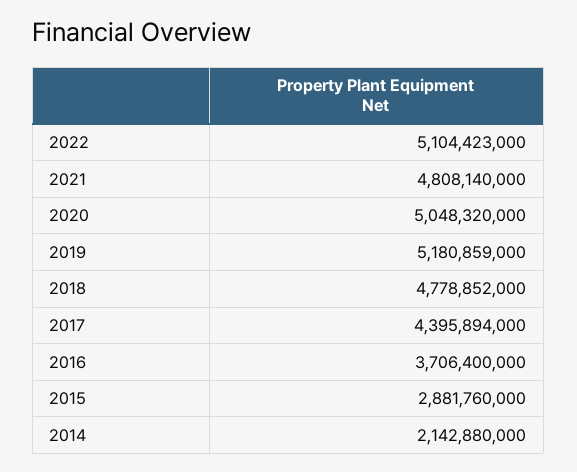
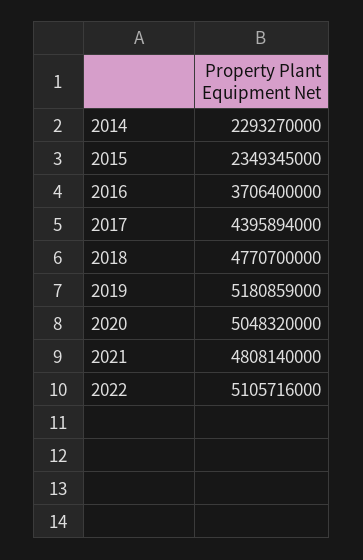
  {
-   "2022": 5104423000,
+   "2022": 5105716000,
    "2021": 4808140000,
    "2020": 5048320000,
    "2019": 5180859000,
-   "2018": 4778852000,
+   "2018": 4770700000,
    "2017": 4395894000,
    "2016": 3706400000,
-   "2015": 2881760000,
+   "2015": 2349345000,
-   "2014": 2142880000
+   "2014": 2293270000
  }

